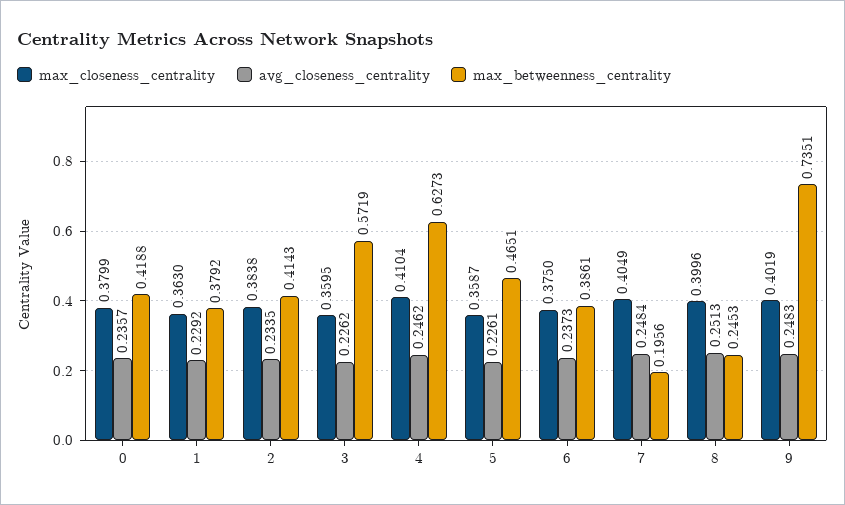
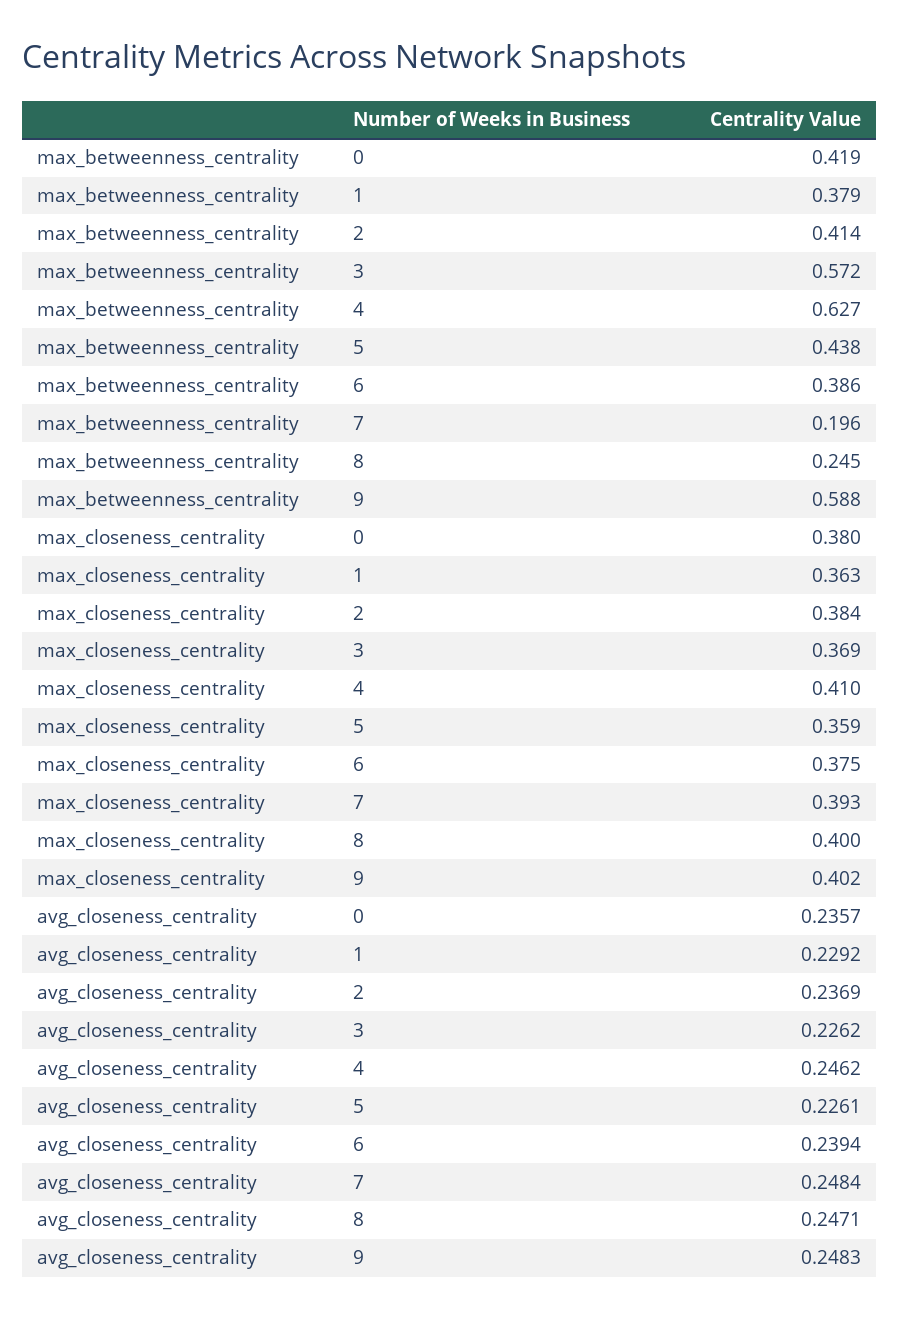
  {
    "max_closeness_centrality": {
      "0": 0.3799,
      "1": 0.363,
      "2": 0.3838,
-     "3": 0.3595,
+     "3": 0.369,
      "4": 0.4104,
      "5": 0.3587,
      "6": 0.375,
-     "7": 0.4049,
+     "7": 0.393,
      "8": 0.3996,
      "9": 0.4019
    },
    "avg_closeness_centrality": {
      "0": 0.2357,
      "1": 0.2292,
-     "2": 0.2335,
+     "2": 0.2369,
      "3": 0.2262,
      "4": 0.2462,
      "5": 0.2261,
-     "6": 0.2373,
+     "6": 0.2394,
      "7": 0.2484,
-     "8": 0.2513,
+     "8": 0.2471,
      "9": 0.2483
    },
    "max_betweenness_centrality": {
      "0": 0.4188,
      "1": 0.3792,
      "2": 0.4143,
      "3": 0.5719,
      "4": 0.6273,
-     "5": 0.4651,
+     "5": 0.438,
      "6": 0.3861,
      "7": 0.1956,
      "8": 0.2453,
-     "9": 0.7351
+     "9": 0.588
    }
  }

